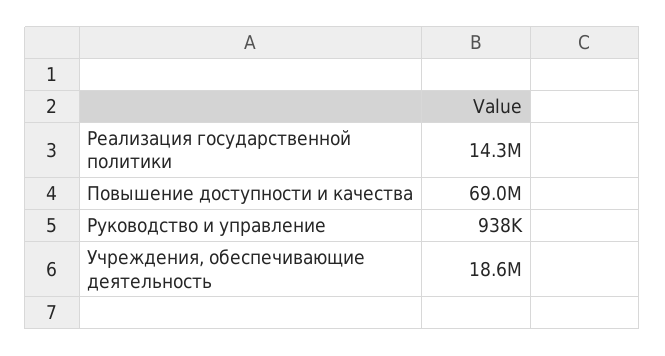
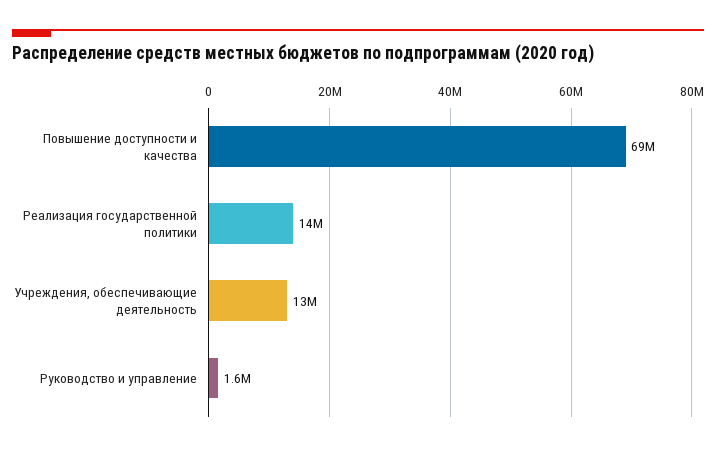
  {
    "Реализация государственной политики": 14300000,
    "Повышение доступности и качества": 69000000,
-   "Руководство и управление": 938000,
+   "Руководство и управление": 1600000,
-   "Учреждения, обеспечивающие деятельность": 18600000
+   "Учреждения, обеспечивающие деятельность": 13000000
  }

